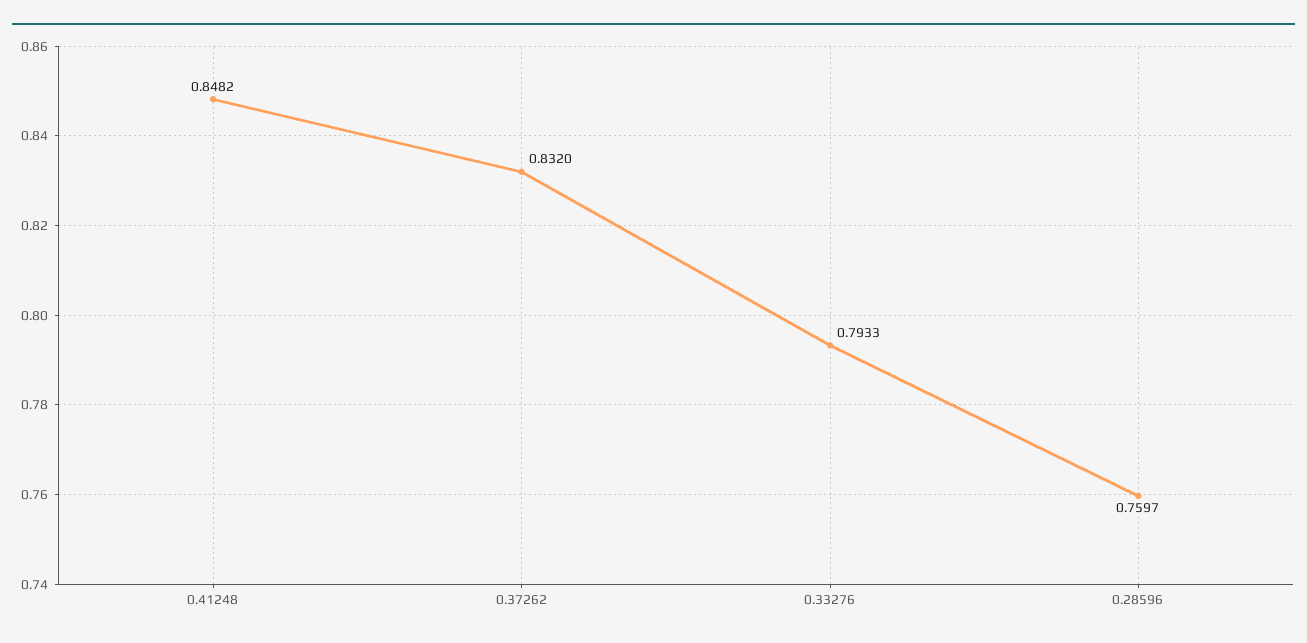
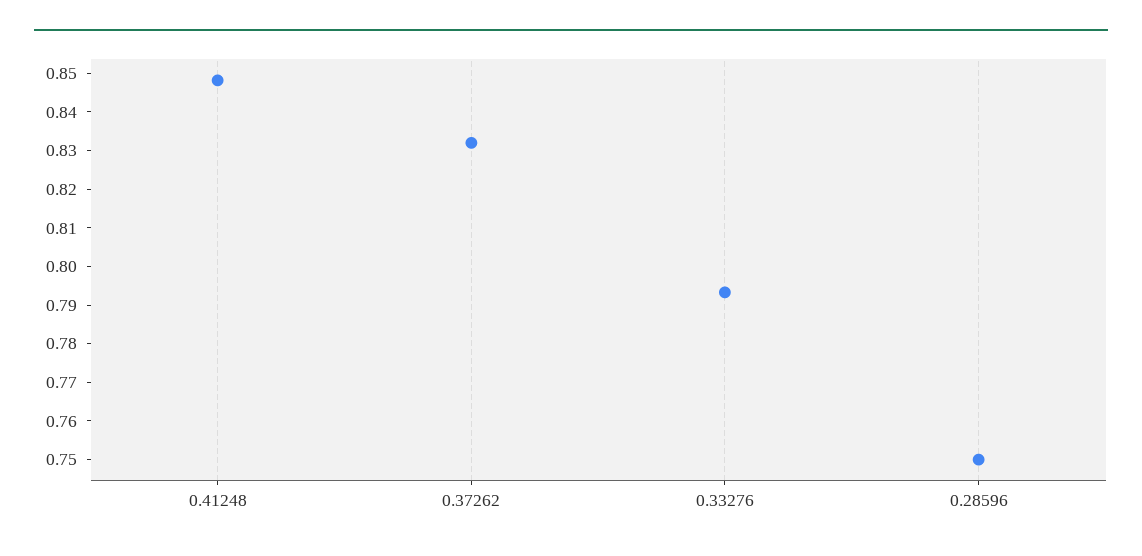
  {
    "0.41248": 0.8482,
    "0.37262": 0.832,
    "0.33276": 0.7933,
-   "0.28596": 0.7597
+   "0.28596": 0.75
  }

